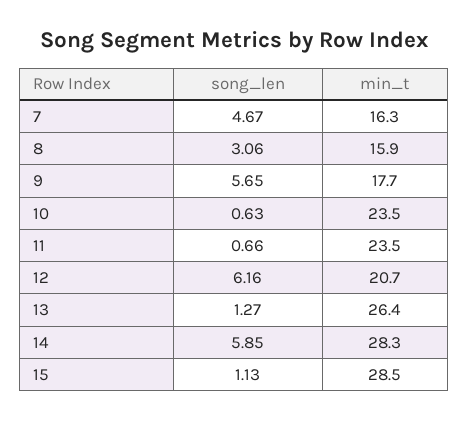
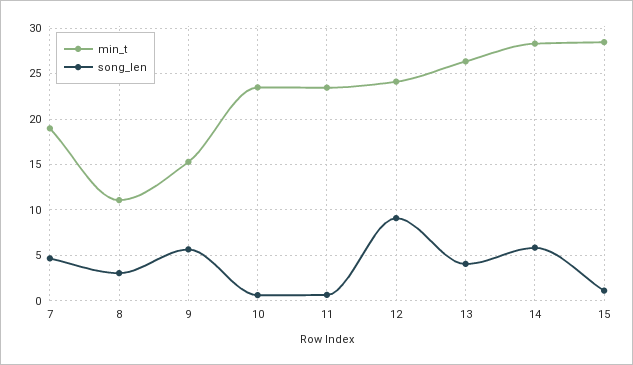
  {
    "song_len": {
      "7": 4.67,
      "8": 3.06,
      "9": 5.65,
      "10": 0.63,
      "11": 0.66,
-     "12": 6.16,
+     "12": 9,
-     "13": 1.27,
+     "13": 4,
      "14": 5.85,
      "15": 1.13
    },
    "min_t": {
-     "7": 16.3,
+     "7": 19,
-     "8": 15.9,
+     "8": 11,
-     "9": 17.7,
+     "9": 15,
      "10": 23.5,
      "11": 23.5,
-     "12": 20.7,
+     "12": 24,
      "13": 26.4,
      "14": 28.3,
      "15": 28.5
    }
  }

